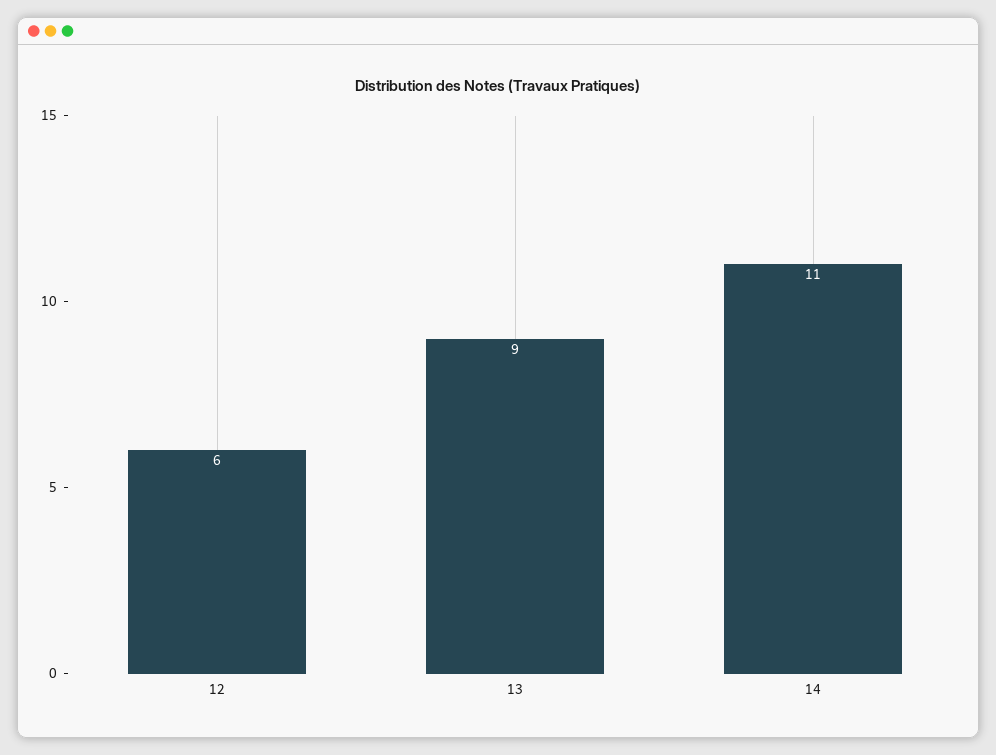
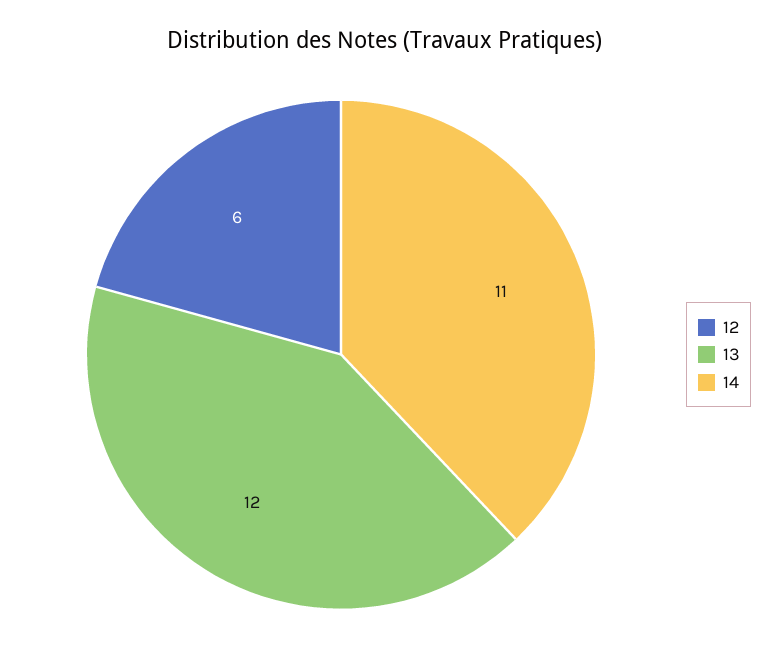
  {
    "12": 6,
-   "13": 9,
+   "13": 12,
    "14": 11
  }

